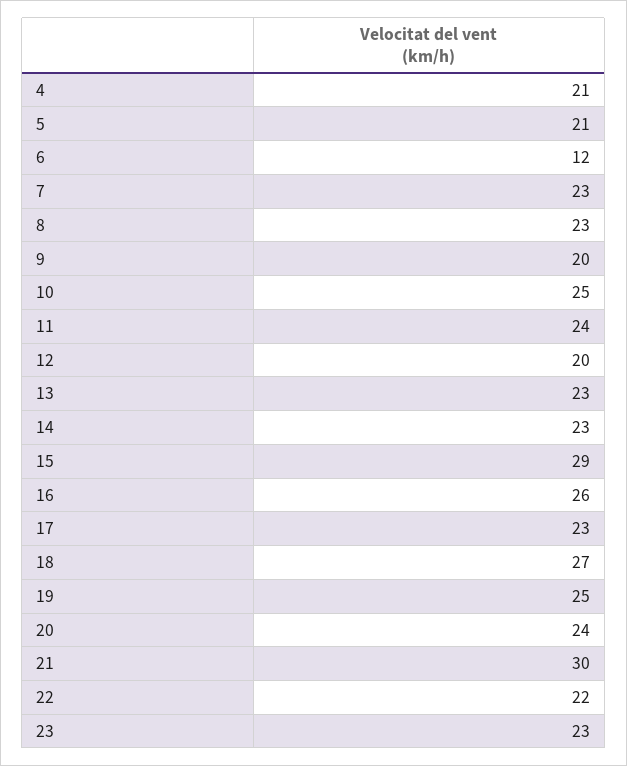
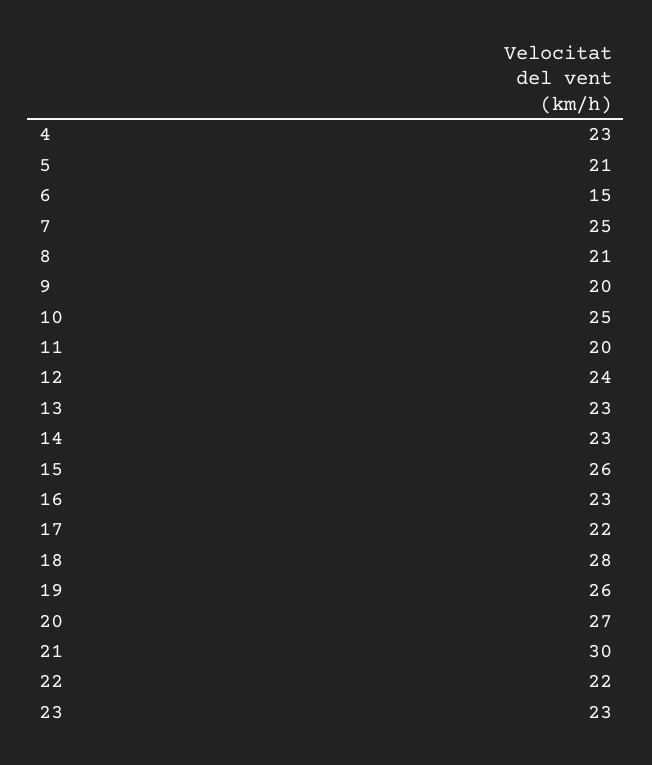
  {
-   "4": 21,
+   "4": 23,
    "5": 21,
-   "6": 12,
+   "6": 15,
-   "7": 23,
+   "7": 25,
-   "8": 23,
+   "8": 21,
    "9": 20,
    "10": 25,
-   "11": 24,
+   "11": 20,
-   "12": 20,
+   "12": 24,
    "13": 23,
    "14": 23,
-   "15": 29,
+   "15": 26,
-   "16": 26,
+   "16": 23,
-   "17": 23,
+   "17": 22,
-   "18": 27,
+   "18": 28,
-   "19": 25,
+   "19": 26,
-   "20": 24,
+   "20": 27,
    "21": 30,
    "22": 22,
    "23": 23
  }

